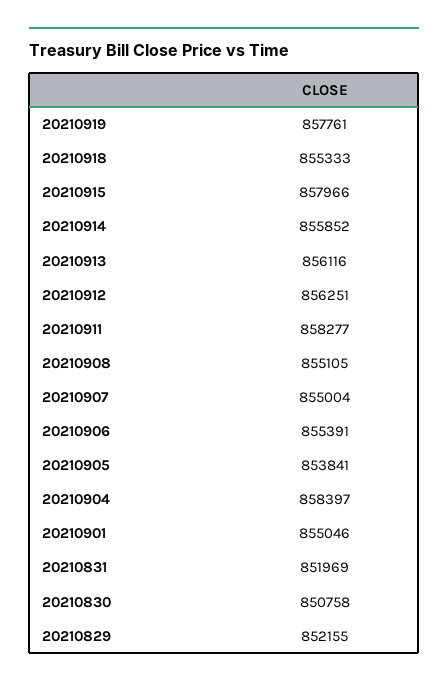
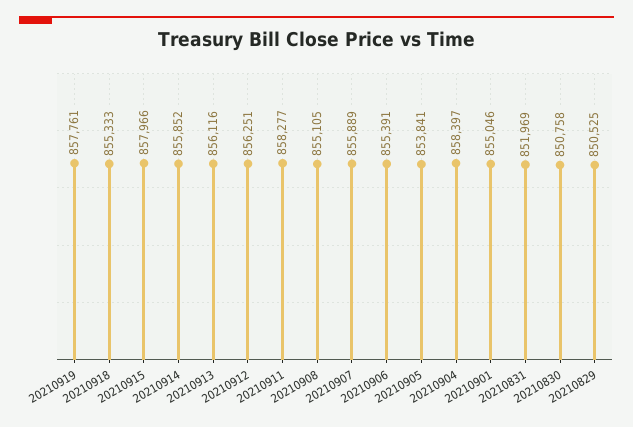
  {
    "20210919": 857761,
    "20210918": 855333,
    "20210915": 857966,
    "20210914": 855852,
    "20210913": 856116,
    "20210912": 856251,
    "20210911": 858277,
    "20210908": 855105,
-   "20210907": 855004,
+   "20210907": 855889,
    "20210906": 855391,
    "20210905": 853841,
    "20210904": 858397,
    "20210901": 855046,
    "20210831": 851969,
    "20210830": 850758,
-   "20210829": 852155
+   "20210829": 850525
  }

